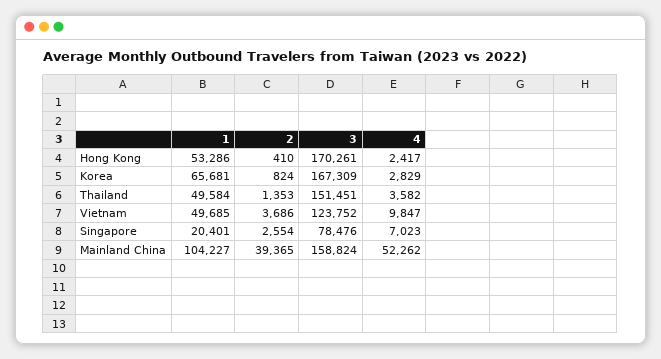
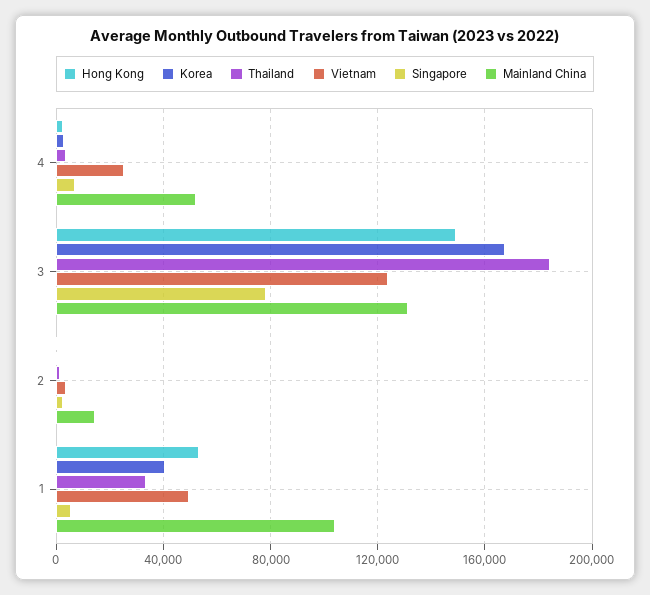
  {
    "Hong Kong": {
      "1": 53286,
      "2": 410,
-     "3": 170261,
+     "3": 150000,
      "4": 2417
    },
    "Korea": {
-     "1": 65681,
+     "1": 40000,
      "2": 824,
      "3": 167309,
      "4": 2829
    },
    "Thailand": {
-     "1": 49584,
+     "1": 35000,
      "2": 1353,
-     "3": 151451,
+     "3": 185000,
      "4": 3582
    },
    "Vietnam": {
      "1": 49685,
      "2": 3686,
      "3": 123752,
-     "4": 9847
+     "4": 25000
    },
    "Singapore": {
-     "1": 20401,
+     "1": 5000,
      "2": 2554,
      "3": 78476,
      "4": 7023
    },
    "Mainland China": {
      "1": 104227,
-     "2": 39365,
+     "2": 15000,
-     "3": 158824,
+     "3": 130000,
      "4": 52262
    }
  }

